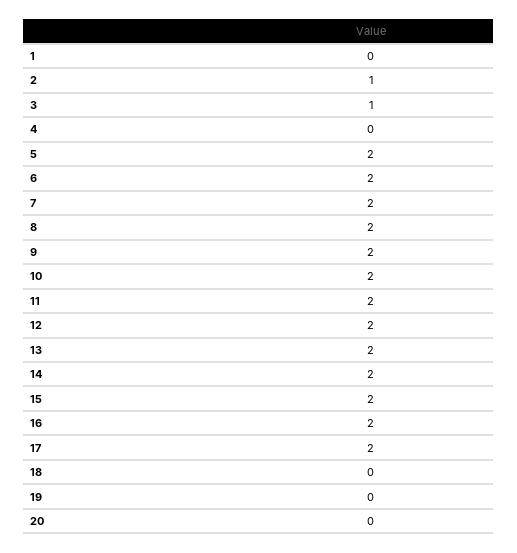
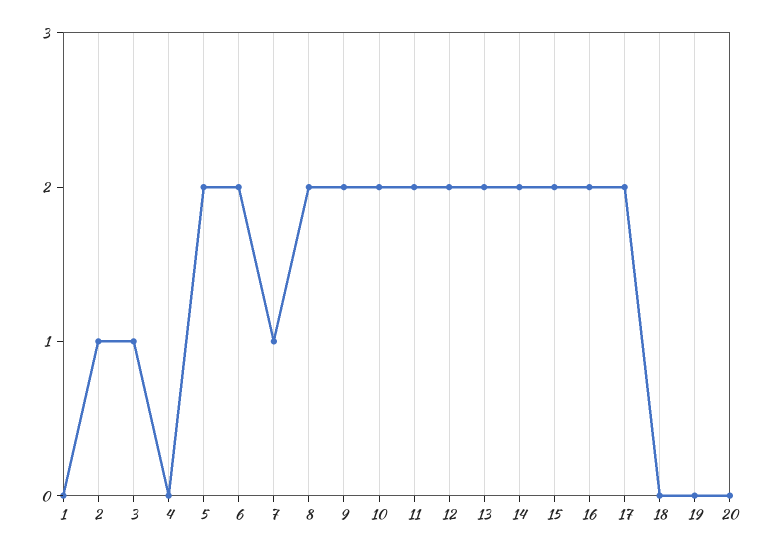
  {
    "1": 0,
    "2": 1,
    "3": 1,
    "4": 0,
    "5": 2,
    "6": 2,
-   "7": 2,
+   "7": 1,
    "8": 2,
    "9": 2,
    "10": 2,
    "11": 2,
    "12": 2,
    "13": 2,
    "14": 2,
    "15": 2,
    "16": 2,
    "17": 2,
    "18": 0,
    "19": 0,
    "20": 0
  }

